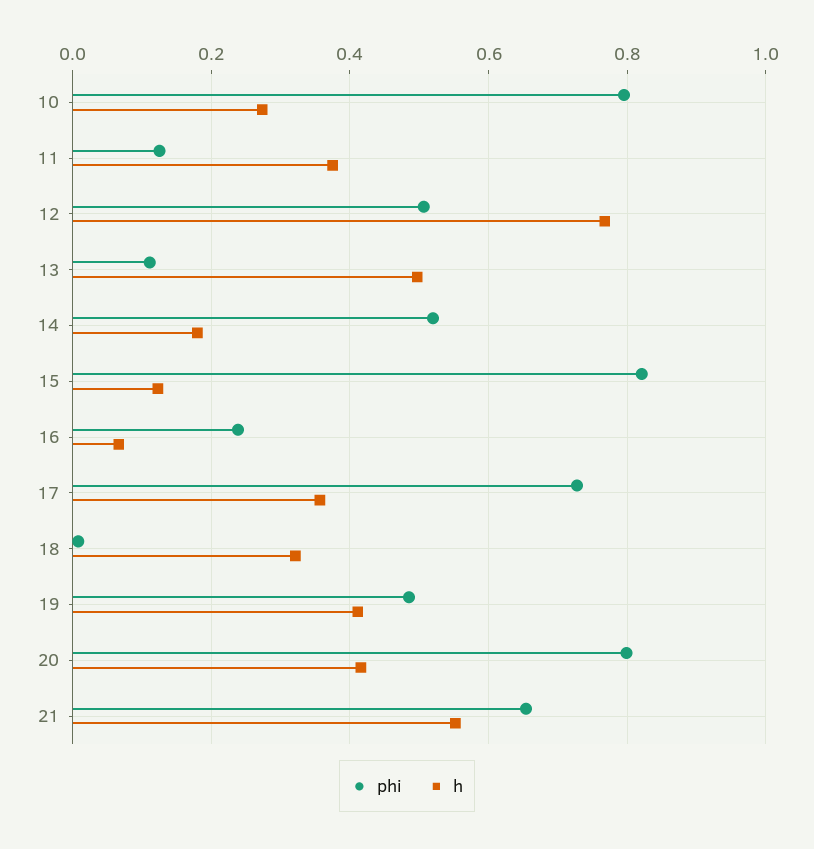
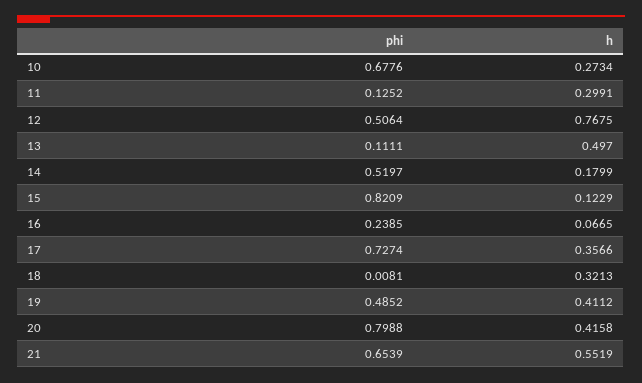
  {
    "phi": {
-     "10": 0.8,
+     "10": 0.6776,
      "11": 0.1252,
      "12": 0.5064,
      "13": 0.1111,
      "14": 0.5197,
      "15": 0.8209,
      "16": 0.2385,
      "17": 0.7274,
      "18": 0.0081,
      "19": 0.4852,
      "20": 0.7988,
      "21": 0.6539
    },
    "h": {
      "10": 0.2734,
-     "11": 0.38,
+     "11": 0.2991,
      "12": 0.7675,
      "13": 0.497,
      "14": 0.1799,
      "15": 0.1229,
      "16": 0.0665,
      "17": 0.3566,
      "18": 0.3213,
      "19": 0.4112,
      "20": 0.4158,
      "21": 0.5519
    }
  }

